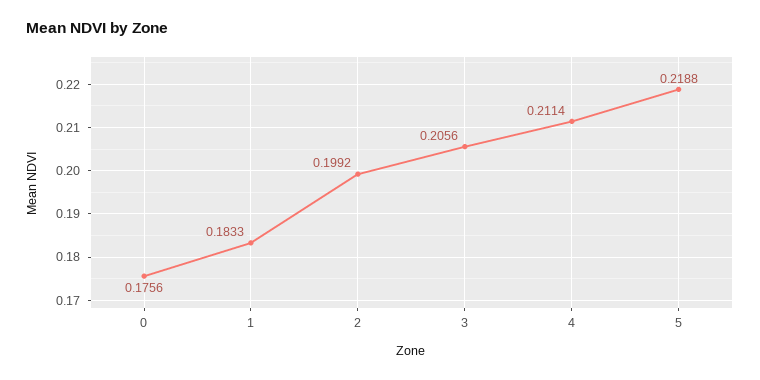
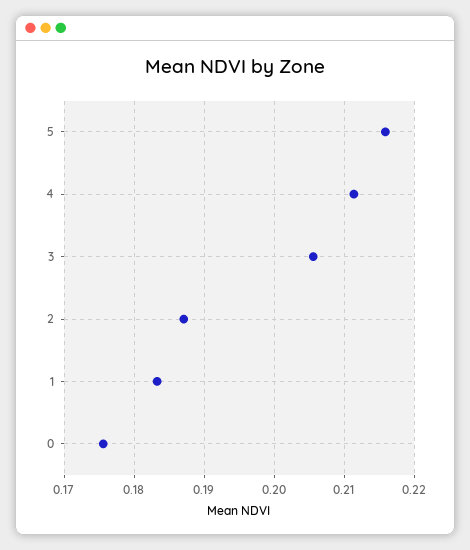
  {
    "0": 0.1756,
    "1": 0.1833,
-   "2": 0.1992,
+   "2": 0.187,
    "3": 0.2056,
    "4": 0.2114,
-   "5": 0.2188
+   "5": 0.216
  }

